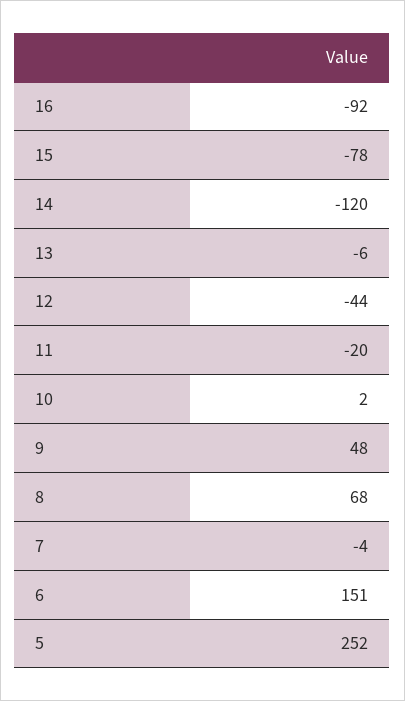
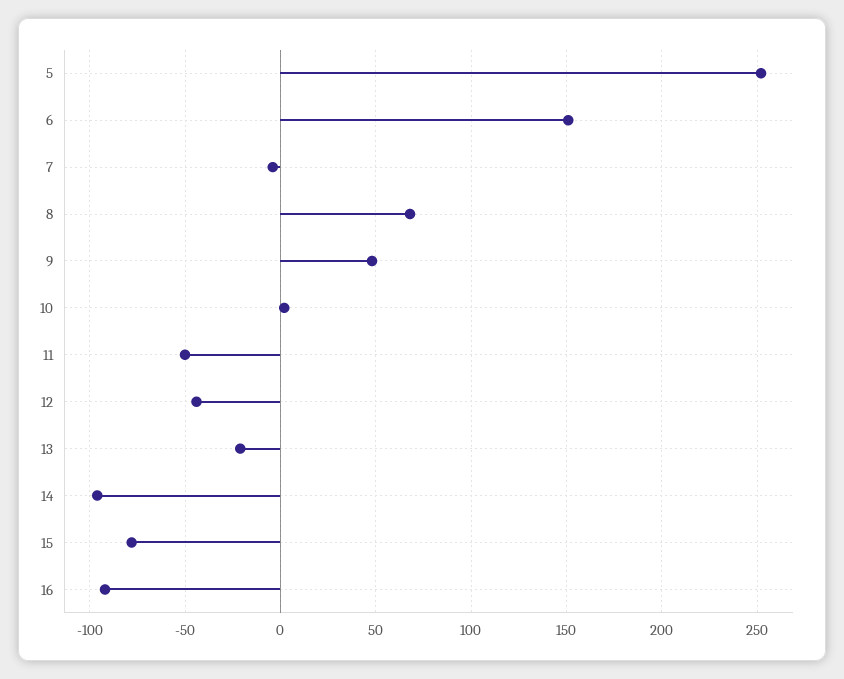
  {
    "16": -92,
    "15": -78,
-   "14": -120,
+   "14": -95,
-   "13": -6,
+   "13": -20,
    "12": -44,
-   "11": -20,
+   "11": -50,
    "10": 2,
    "9": 48,
    "8": 68,
    "7": -4,
    "6": 151,
    "5": 252
  }

